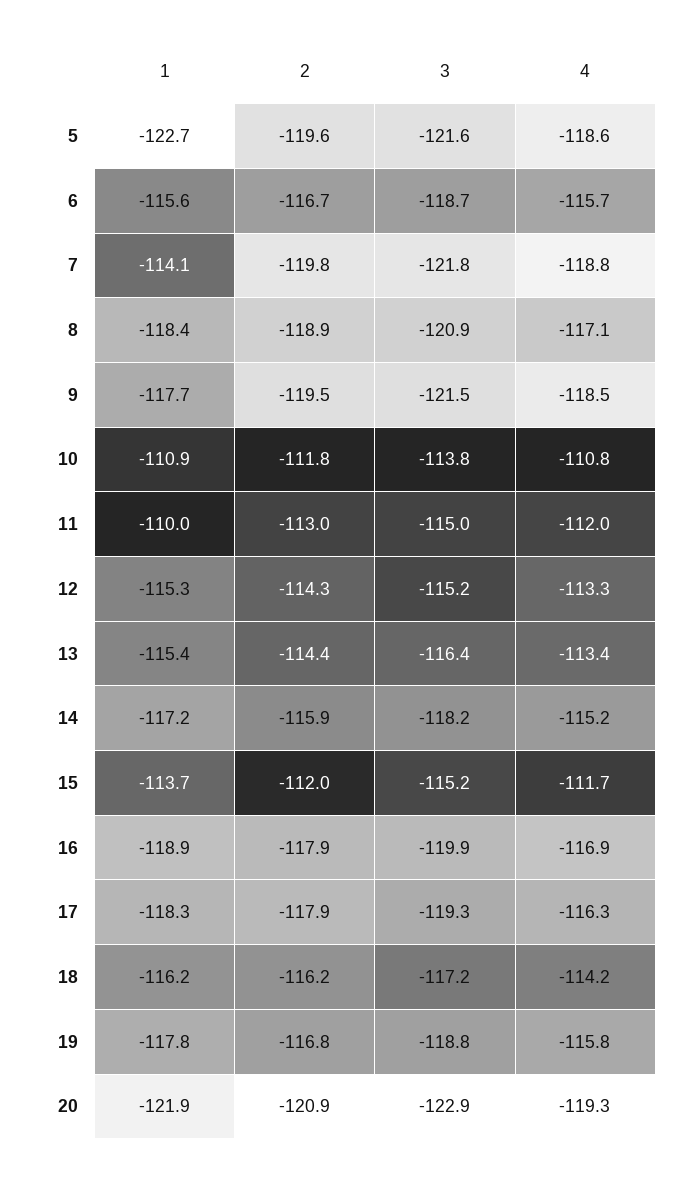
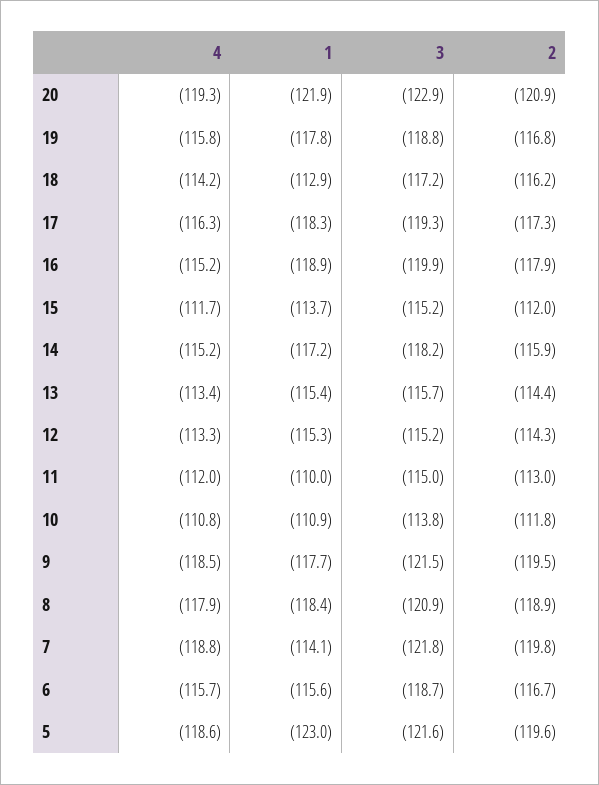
  {
    "1": {
-     "5": -122.7,
+     "5": -123,
      "6": -115.6,
      "7": -114.1,
      "8": -118.4,
      "9": -117.7,
      "10": -110.9,
      "11": -110,
      "12": -115.3,
      "13": -115.4,
      "14": -117.2,
      "15": -113.7,
      "16": -118.9,
      "17": -118.3,
-     "18": -116.2,
+     "18": -112.9,
      "19": -117.8,
      "20": -121.9
    },
    "2": {
      "5": -119.6,
      "6": -116.7,
      "7": -119.8,
      "8": -118.9,
      "9": -119.5,
      "10": -111.8,
      "11": -113,
      "12": -114.3,
      "13": -114.4,
      "14": -115.9,
      "15": -112,
      "16": -117.9,
-     "17": -117.9,
+     "17": -117.3,
      "18": -116.2,
      "19": -116.8,
      "20": -120.9
    },
    "3": {
      "5": -121.6,
      "6": -118.7,
      "7": -121.8,
      "8": -120.9,
      "9": -121.5,
      "10": -113.8,
      "11": -115,
      "12": -115.2,
-     "13": -116.4,
+     "13": -115.7,
      "14": -118.2,
      "15": -115.2,
      "16": -119.9,
      "17": -119.3,
      "18": -117.2,
      "19": -118.8,
      "20": -122.9
    },
    "4": {
      "5": -118.6,
      "6": -115.7,
      "7": -118.8,
-     "8": -117.1,
+     "8": -117.9,
      "9": -118.5,
      "10": -110.8,
      "11": -112,
      "12": -113.3,
      "13": -113.4,
      "14": -115.2,
      "15": -111.7,
-     "16": -116.9,
+     "16": -115.2,
      "17": -116.3,
      "18": -114.2,
      "19": -115.8,
      "20": -119.3
    }
  }

